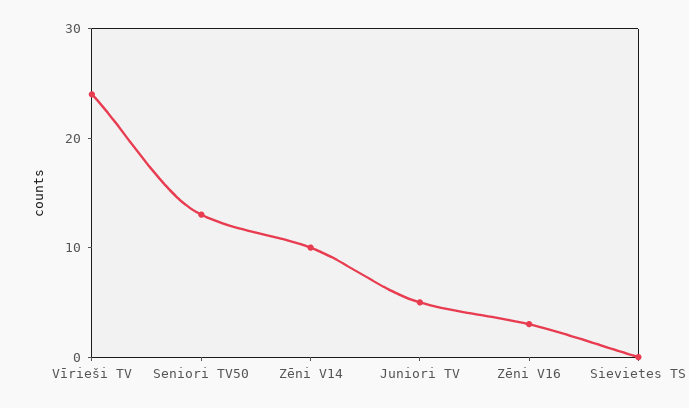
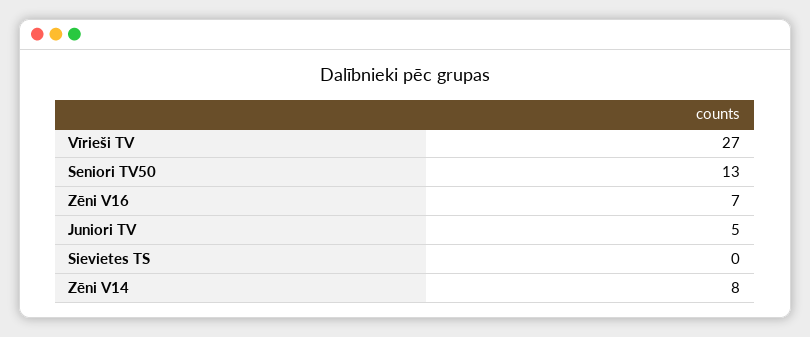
  {
-   "Vīrieši TV": 24,
+   "Vīrieši TV": 27,
    "Seniori TV50": 13,
-   "Zēni V14": 10,
+   "Zēni V14": 8,
    "Juniori TV": 5,
-   "Zēni V16": 3,
+   "Zēni V16": 7,
    "Sievietes TS": 0
  }

